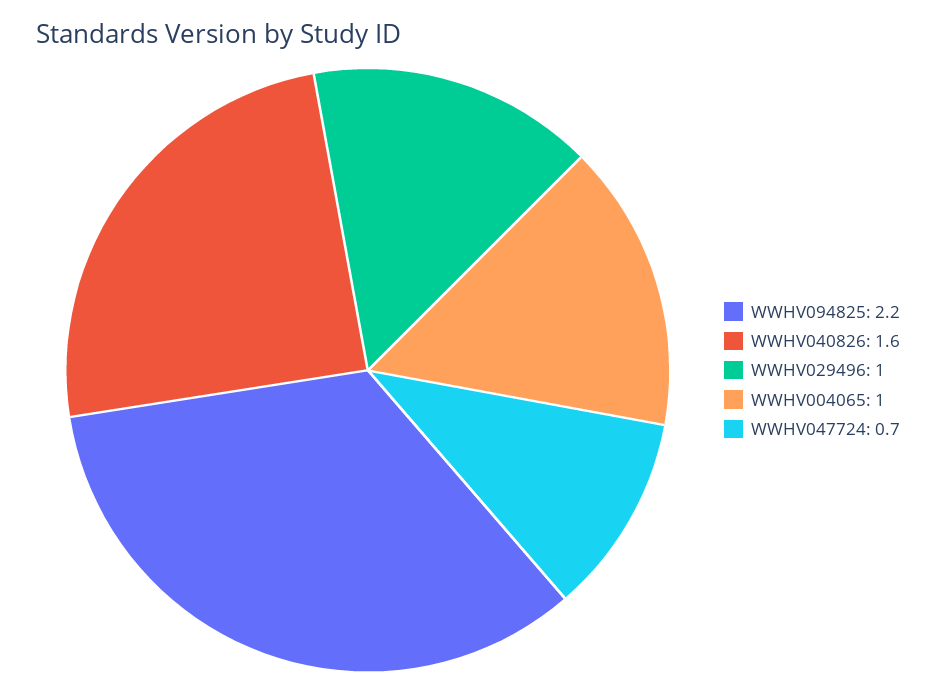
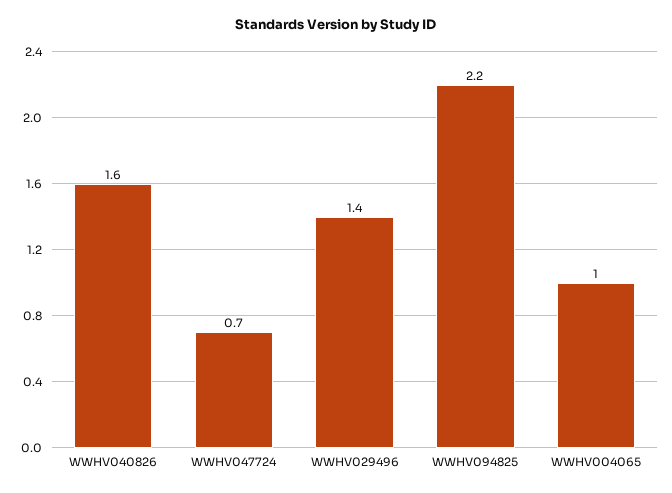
  {
    "WWHV094825": 2.2,
    "WWHV040826": 1.6,
-   "WWHV029496": 1,
+   "WWHV029496": 1.4,
    "WWHV004065": 1,
    "WWHV047724": 0.7
  }

